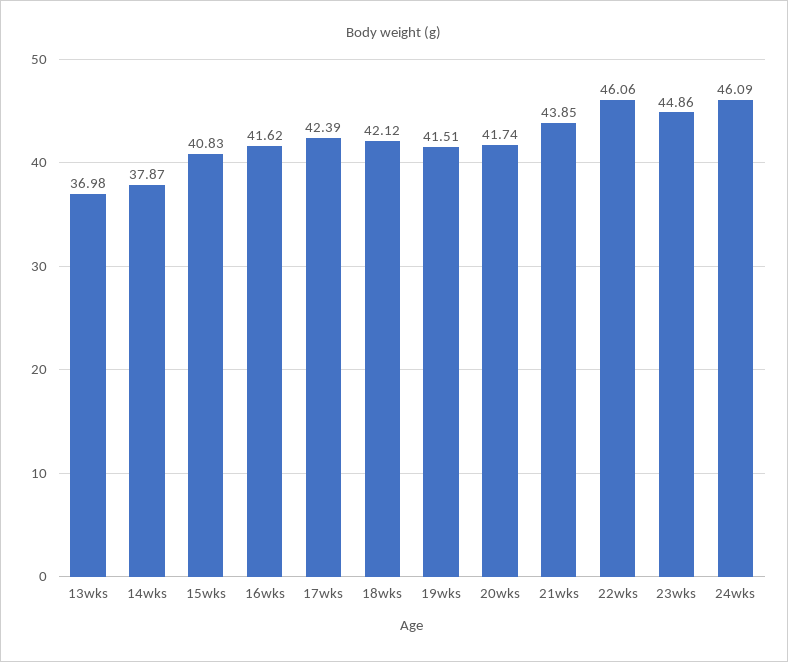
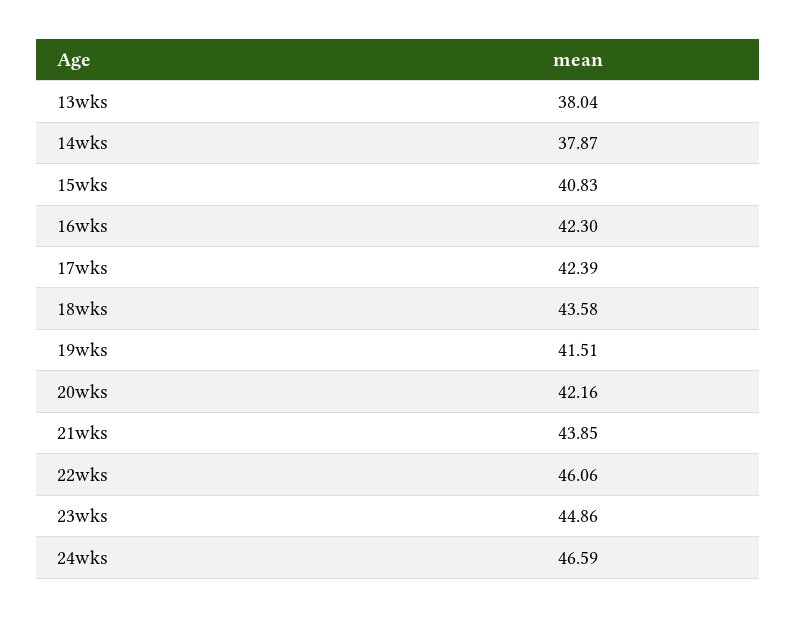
  {
-   "13wks": 36.98,
+   "13wks": 38.04,
    "14wks": 37.87,
    "15wks": 40.83,
-   "16wks": 41.62,
+   "16wks": 42.3,
    "17wks": 42.39,
-   "18wks": 42.12,
+   "18wks": 43.58,
    "19wks": 41.51,
-   "20wks": 41.74,
+   "20wks": 42.16,
    "21wks": 43.85,
    "22wks": 46.06,
    "23wks": 44.86,
-   "24wks": 46.09
+   "24wks": 46.59
  }

